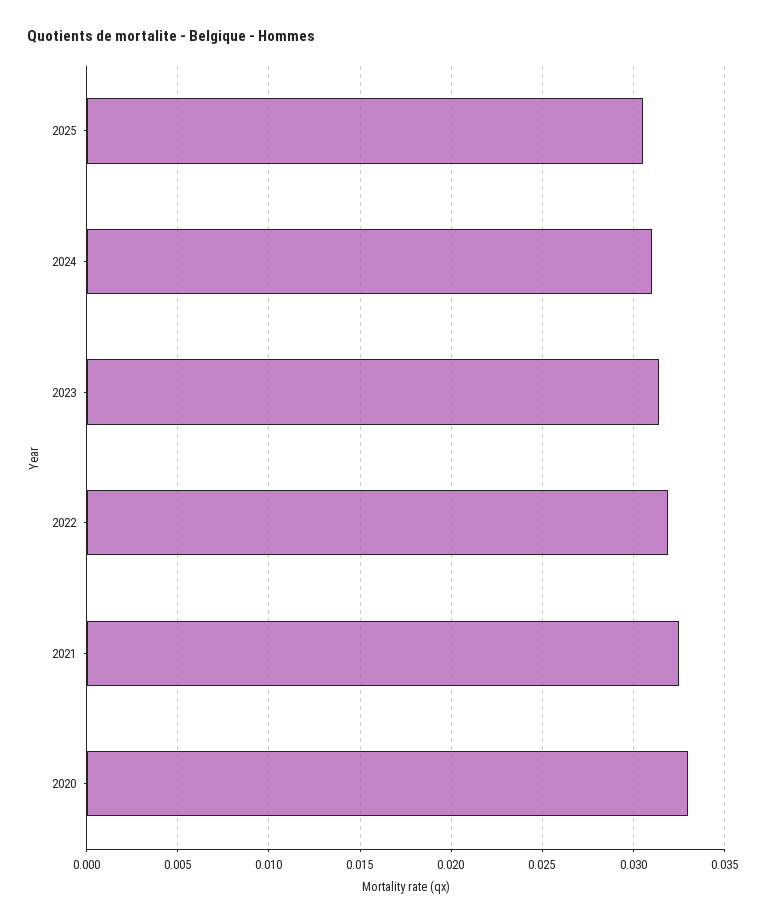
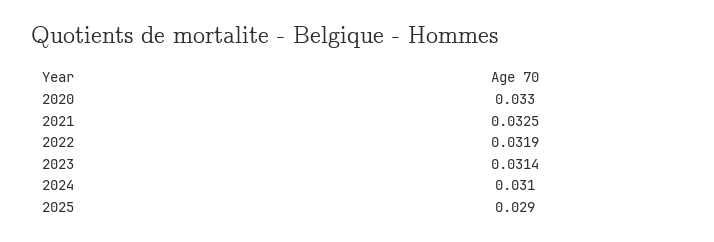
  {
-   "2025": 0.0305,
+   "2025": 0.029,
    "2024": 0.031,
    "2023": 0.0314,
    "2022": 0.0319,
    "2021": 0.0325,
    "2020": 0.033
  }

